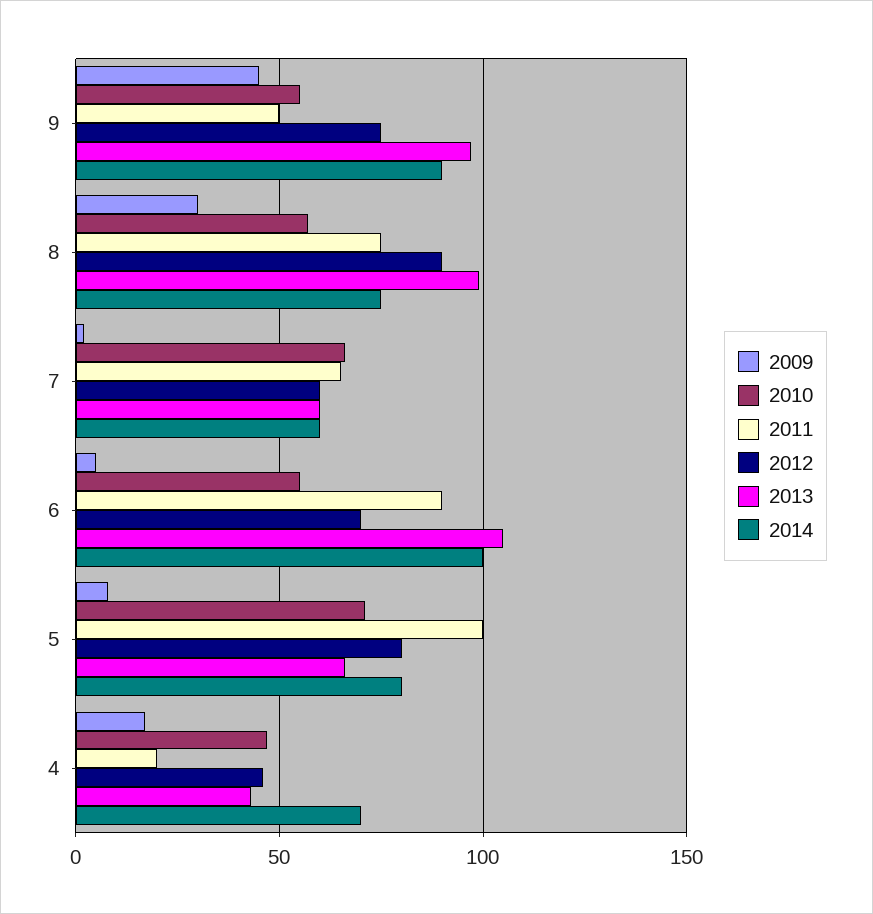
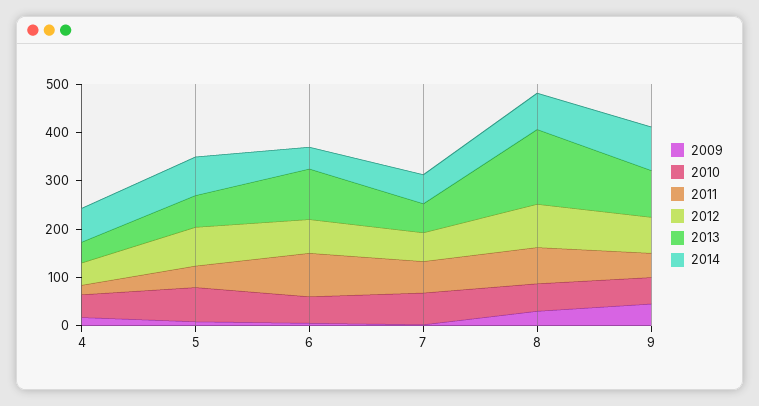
  {
    "2009": {
      "9": 45,
      "8": 30,
      "7": 0,
      "6": 5,
      "5": 10,
      "4": 15
    },
    "2010": {
      "9": 55,
      "8": 55,
      "7": 65,
      "6": 55,
      "5": 70,
      "4": 45
    },
    "2011": {
      "9": 50,
      "8": 75,
      "7": 65,
      "6": 90,
-     "5": 100,
+     "5": 40,
      "4": 20
    },
    "2012": {
      "9": 75,
      "8": 90,
      "7": 60,
      "6": 70,
      "5": 80,
      "4": 45
    },
    "2013": {
      "9": 95,
-     "8": 100,
+     "8": 160,
      "7": 60,
      "6": 105,
      "5": 65,
      "4": 45
    },
    "2014": {
      "9": 90,
      "8": 75,
      "7": 60,
-     "6": 100,
+     "6": 40,
      "5": 80,
      "4": 70
    }
  }

